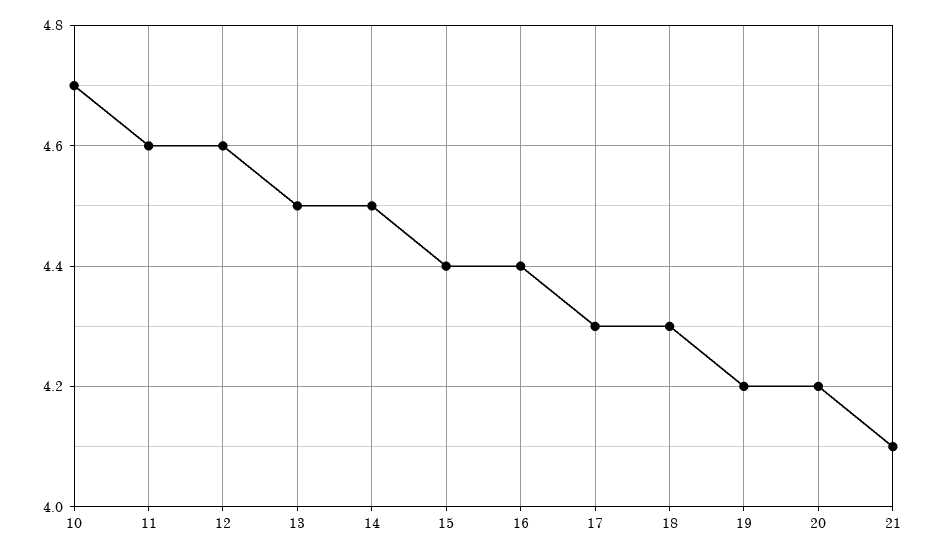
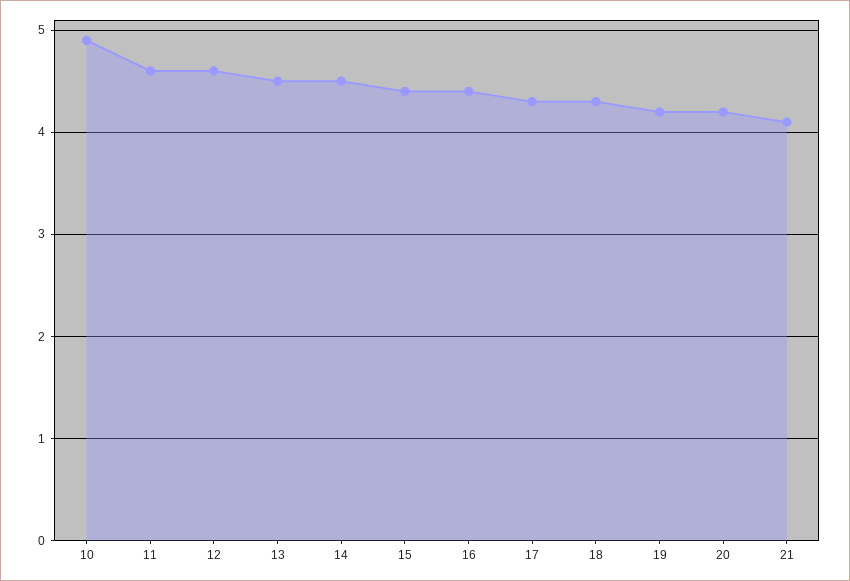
  {
-   "10": 4.7,
+   "10": 4.9,
    "11": 4.6,
    "12": 4.6,
    "13": 4.5,
    "14": 4.5,
    "15": 4.4,
    "16": 4.4,
    "17": 4.3,
    "18": 4.3,
    "19": 4.2,
    "20": 4.2,
    "21": 4.1
  }

